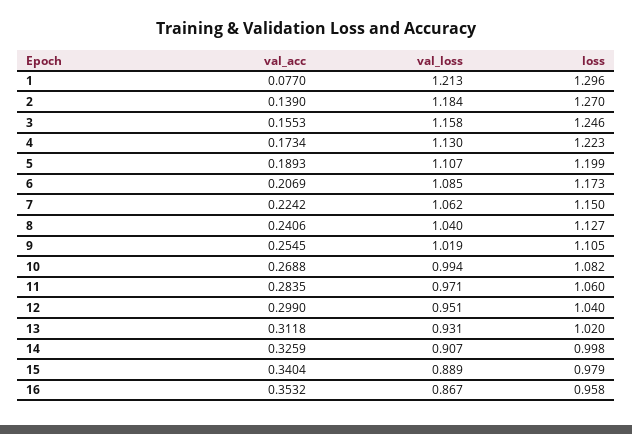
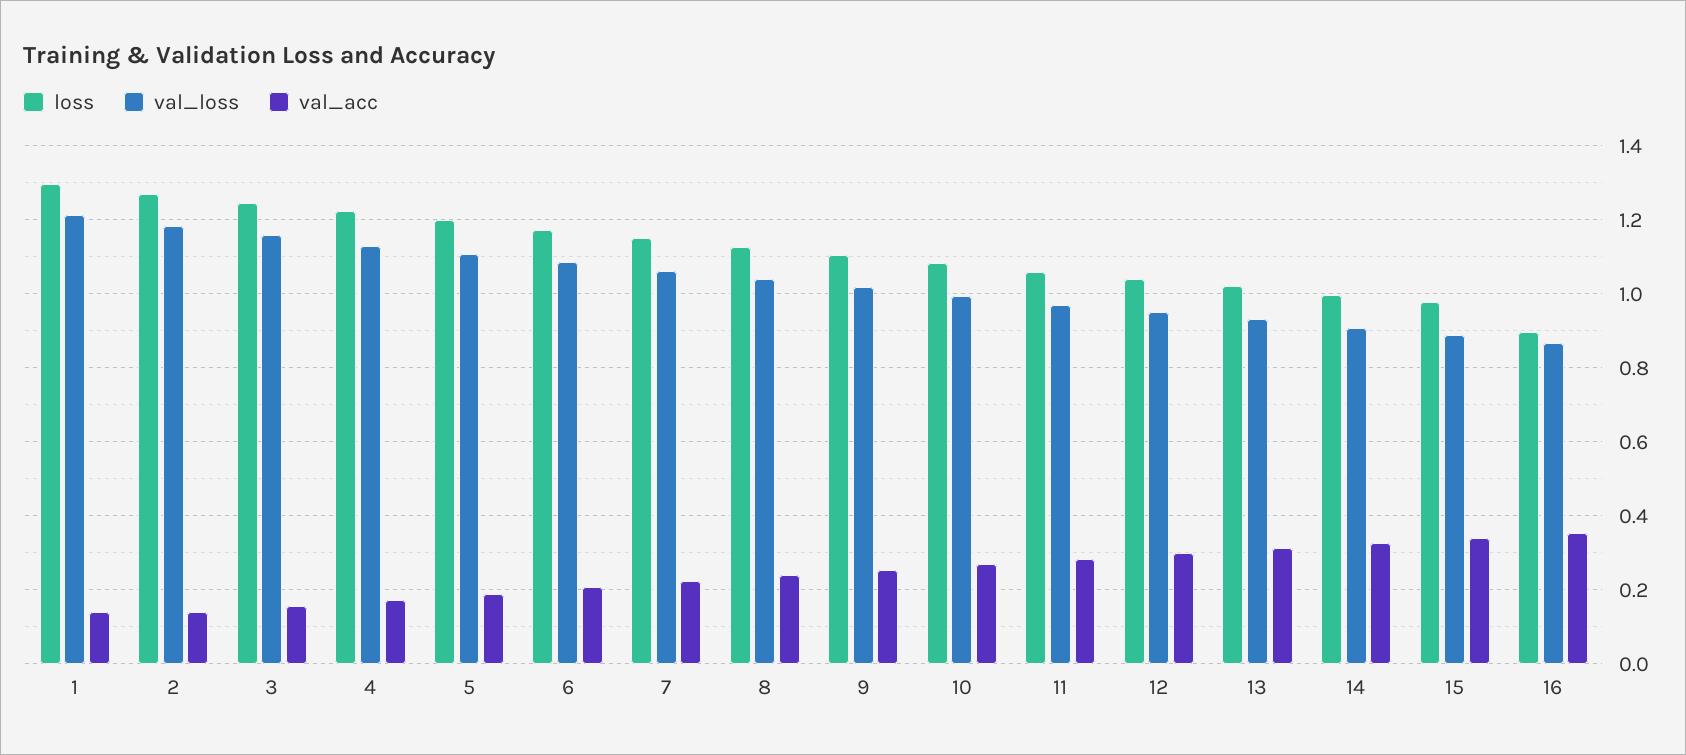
  {
    "val_acc": {
-     "1": 0.077,
+     "1": 0.14,
      "2": 0.139,
      "3": 0.1553,
      "4": 0.1734,
      "5": 0.1893,
      "6": 0.2069,
      "7": 0.2242,
      "8": 0.2406,
      "9": 0.2545,
      "10": 0.2688,
      "11": 0.2835,
      "12": 0.299,
      "13": 0.3118,
      "14": 0.3259,
      "15": 0.3404,
      "16": 0.3532
    },
    "val_loss": {
      "1": 1.213,
      "2": 1.184,
      "3": 1.158,
      "4": 1.13,
      "5": 1.107,
      "6": 1.085,
      "7": 1.062,
      "8": 1.04,
      "9": 1.019,
      "10": 0.994,
      "11": 0.971,
      "12": 0.951,
      "13": 0.931,
      "14": 0.907,
      "15": 0.889,
      "16": 0.867
    },
    "loss": {
      "1": 1.296,
      "2": 1.27,
      "3": 1.246,
      "4": 1.223,
      "5": 1.199,
      "6": 1.173,
      "7": 1.15,
      "8": 1.127,
      "9": 1.105,
      "10": 1.082,
      "11": 1.06,
      "12": 1.04,
      "13": 1.02,
      "14": 0.998,
      "15": 0.979,
-     "16": 0.958
+     "16": 0.9
    }
  }

